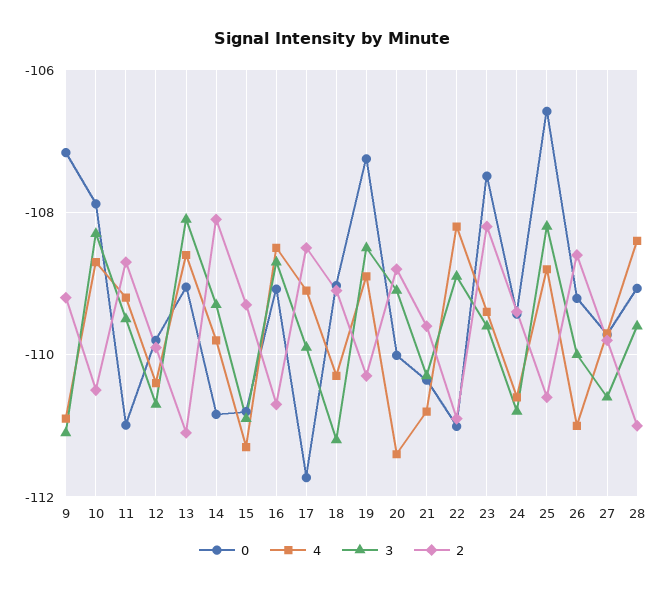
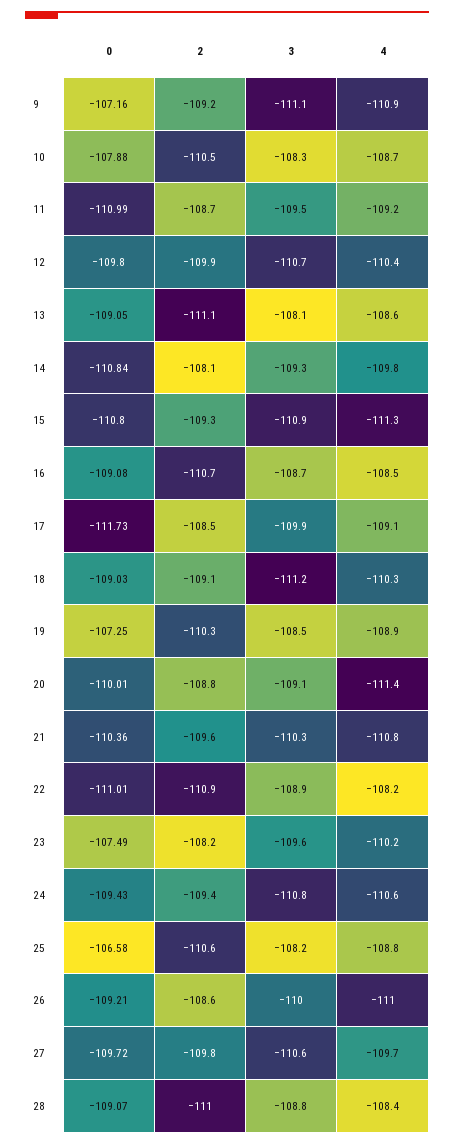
  {
    "0": {
      "9": -107.16,
      "10": -107.88,
      "11": -110.99,
      "12": -109.8,
      "13": -109.05,
      "14": -110.84,
      "15": -110.8,
      "16": -109.08,
      "17": -111.73,
      "18": -109.03,
      "19": -107.25,
      "20": -110.01,
      "21": -110.36,
      "22": -111.01,
      "23": -107.49,
      "24": -109.43,
      "25": -106.58,
      "26": -109.21,
      "27": -109.72,
      "28": -109.07
    },
    "4": {
      "9": -110.9,
      "10": -108.7,
      "11": -109.2,
      "12": -110.4,
      "13": -108.6,
      "14": -109.8,
      "15": -111.3,
      "16": -108.5,
      "17": -109.1,
      "18": -110.3,
      "19": -108.9,
      "20": -111.4,
      "21": -110.8,
      "22": -108.2,
-     "23": -109.4,
+     "23": -110.2,
      "24": -110.6,
      "25": -108.8,
      "26": -111,
      "27": -109.7,
      "28": -108.4
    },
    "3": {
      "9": -111.1,
      "10": -108.3,
      "11": -109.5,
      "12": -110.7,
      "13": -108.1,
      "14": -109.3,
      "15": -110.9,
      "16": -108.7,
      "17": -109.9,
      "18": -111.2,
      "19": -108.5,
      "20": -109.1,
      "21": -110.3,
      "22": -108.9,
      "23": -109.6,
      "24": -110.8,
      "25": -108.2,
      "26": -110,
      "27": -110.6,
-     "28": -109.6
+     "28": -108.8
    },
    "2": {
      "9": -109.2,
      "10": -110.5,
      "11": -108.7,
      "12": -109.9,
      "13": -111.1,
      "14": -108.1,
      "15": -109.3,
      "16": -110.7,
      "17": -108.5,
      "18": -109.1,
      "19": -110.3,
      "20": -108.8,
      "21": -109.6,
      "22": -110.9,
      "23": -108.2,
      "24": -109.4,
      "25": -110.6,
      "26": -108.6,
      "27": -109.8,
      "28": -111
    }
  }

